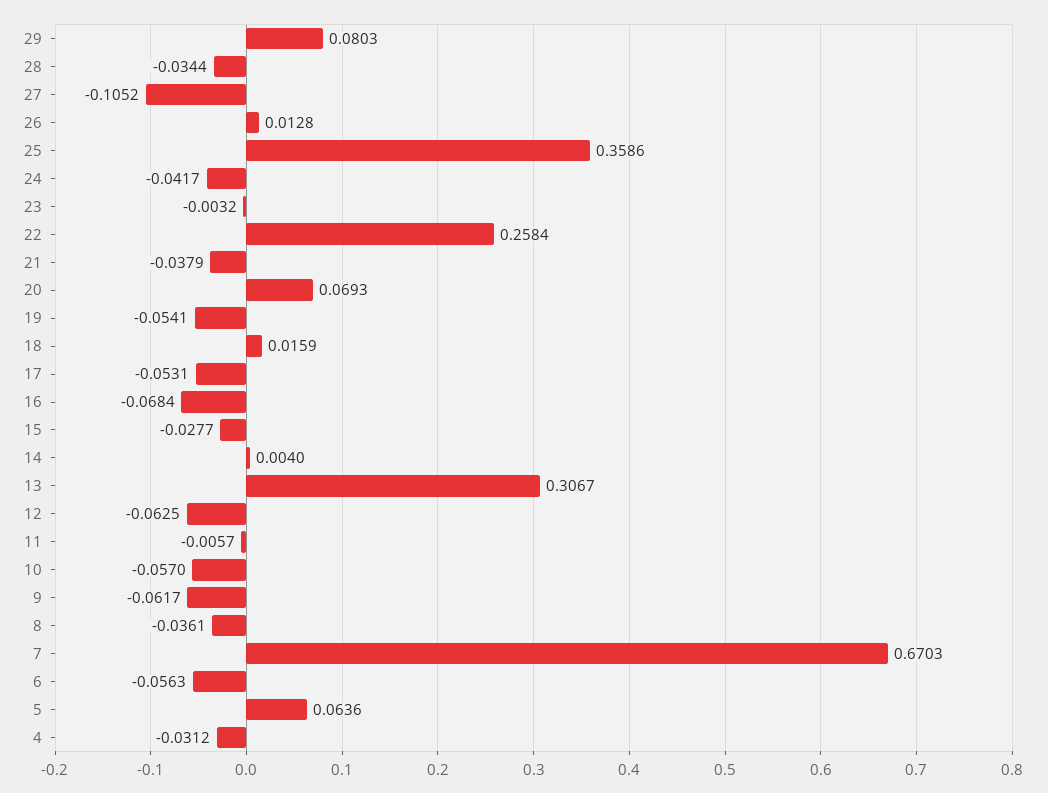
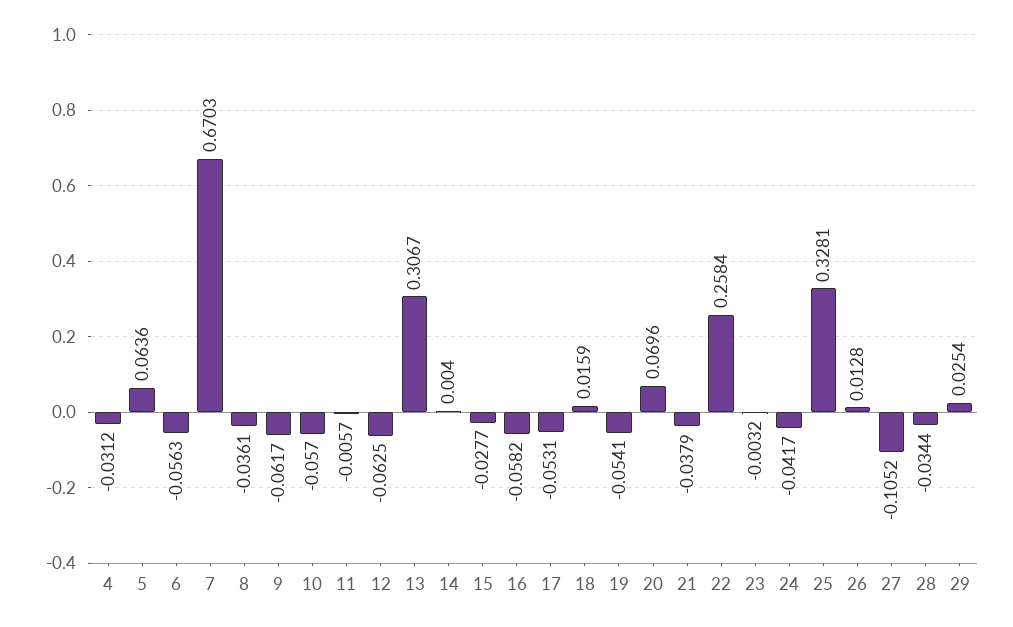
  {
-   "29": 0.0803,
+   "29": 0.0254,
    "28": -0.0344,
    "27": -0.1052,
    "26": 0.0128,
-   "25": 0.3586,
+   "25": 0.3281,
    "24": -0.0417,
    "23": -0.0032,
    "22": 0.2584,
    "21": -0.0379,
-   "20": 0.0693,
+   "20": 0.0696,
    "19": -0.0541,
    "18": 0.0159,
    "17": -0.0531,
-   "16": -0.0684,
+   "16": -0.0582,
    "15": -0.0277,
    "14": 0.004,
    "13": 0.3067,
    "12": -0.0625,
    "11": -0.0057,
    "10": -0.057,
    "9": -0.0617,
    "8": -0.0361,
    "7": 0.6703,
    "6": -0.0563,
    "5": 0.0636,
    "4": -0.0312
  }

